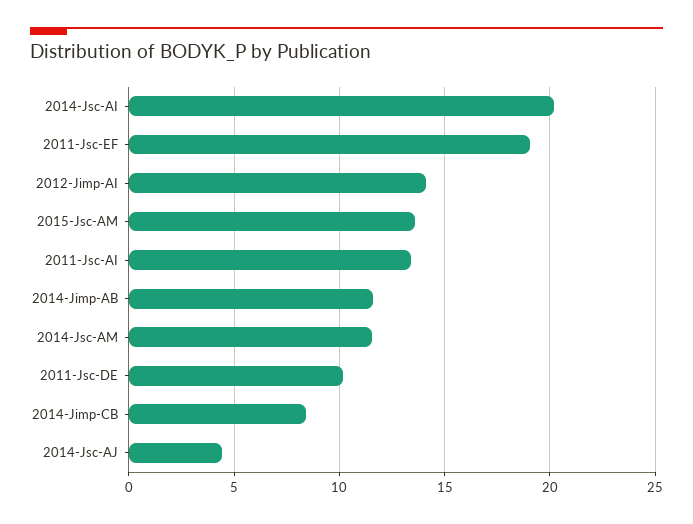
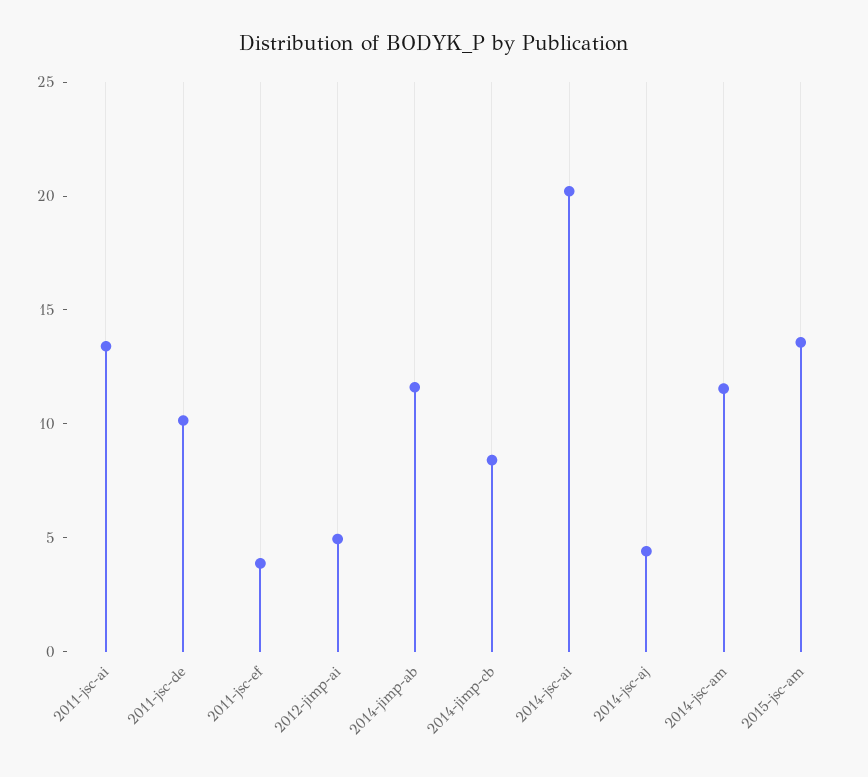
  {
    "2014-Jsc-AI": 20,
-   "2011-Jsc-EF": 19,
+   "2011-Jsc-EF": 4,
-   "2012-Jimp-AI": 14,
+   "2012-Jimp-AI": 5,
    "2015-Jsc-AM": 13.5,
    "2011-Jsc-AI": 13.5,
    "2014-Jimp-AB": 11.5,
    "2014-Jsc-AM": 11.5,
    "2011-Jsc-DE": 10,
    "2014-Jimp-CB": 8.5,
    "2014-Jsc-AJ": 4.5
  }

